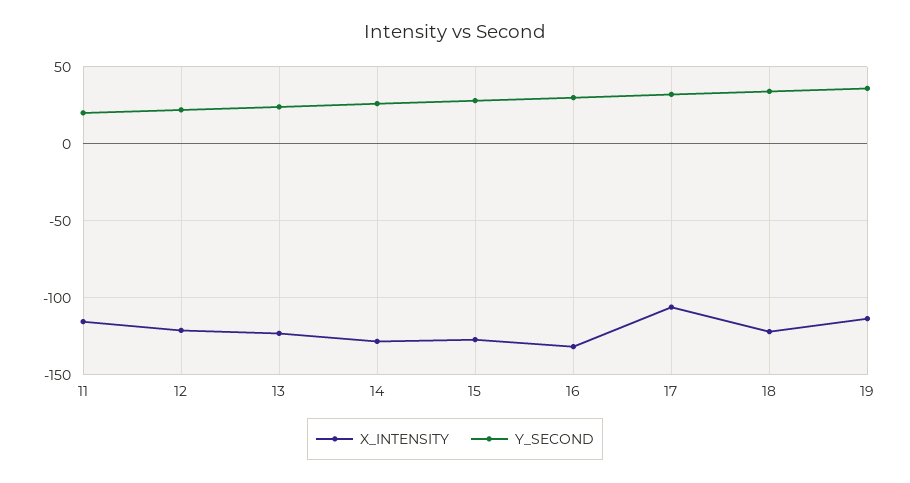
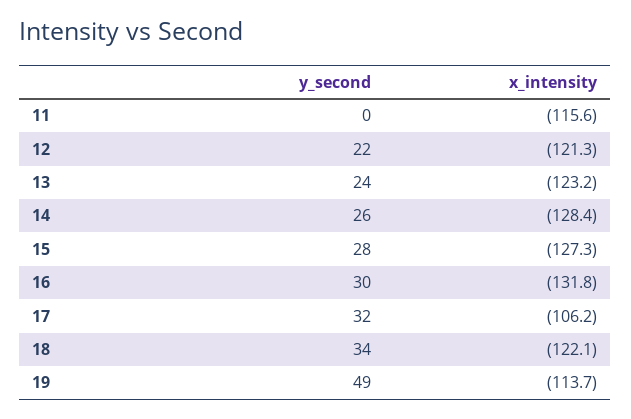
  {
    "X_INTENSITY": {
      "11": -115.6,
      "12": -121.3,
      "13": -123.2,
      "14": -128.4,
      "15": -127.3,
      "16": -131.8,
      "17": -106.2,
      "18": -122.1,
      "19": -113.7
    },
    "Y_SECOND": {
-     "11": 20,
+     "11": 0,
      "12": 22,
      "13": 24,
      "14": 26,
      "15": 28,
      "16": 30,
      "17": 32,
      "18": 34,
-     "19": 35
+     "19": 49
    }
  }

